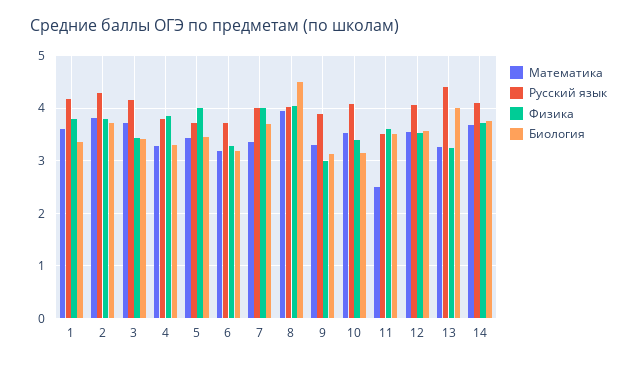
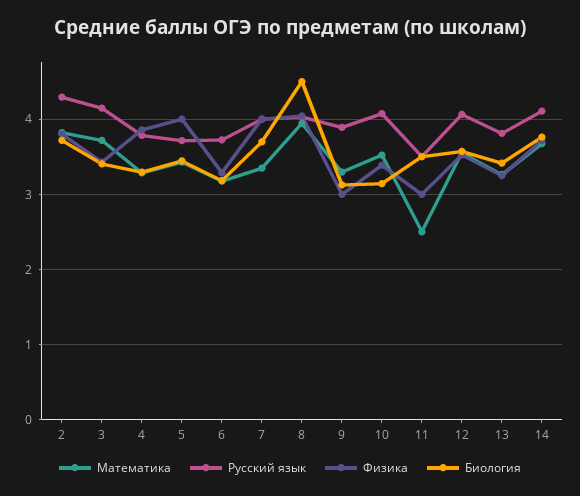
  {
    "Математика": {
-     "1": 3.6,
      "2": 3.8,
      "3": 3.7,
      "4": 3.3,
      "5": 3.4,
      "6": 3.2,
      "7": 3.3,
      "8": 3.9,
      "9": 3.3,
      "10": 3.5,
      "11": 2.5,
      "12": 3.6,
      "13": 3.3,
      "14": 3.7
    },
    "Русский язык": {
-     "1": 4.2,
      "2": 4.3,
      "3": 4.1,
      "4": 3.8,
      "5": 3.7,
      "6": 3.7,
      "7": 4,
      "8": 4,
      "9": 3.9,
      "10": 4.1,
      "11": 3.5,
      "12": 4.1,
-     "13": 4.4,
+     "13": 3.8,
      "14": 4.1
    },
    "Физика": {
-     "1": 3.8,
      "2": 3.8,
      "3": 3.4,
      "4": 3.9,
      "5": 4,
      "6": 3.3,
      "7": 4,
      "8": 4,
      "9": 3,
      "10": 3.4,
-     "11": 3.6,
+     "11": 3,
      "12": 3.5,
      "13": 3.3,
      "14": 3.7
    },
    "Биология": {
-     "1": 3.4,
      "2": 3.7,
      "3": 3.4,
      "4": 3.3,
      "5": 3.4,
      "6": 3.2,
      "7": 3.7,
      "8": 4.5,
      "9": 3.1,
      "10": 3.1,
      "11": 3.5,
      "12": 3.6,
-     "13": 4,
+     "13": 3.4,
      "14": 3.8
    }
  }

